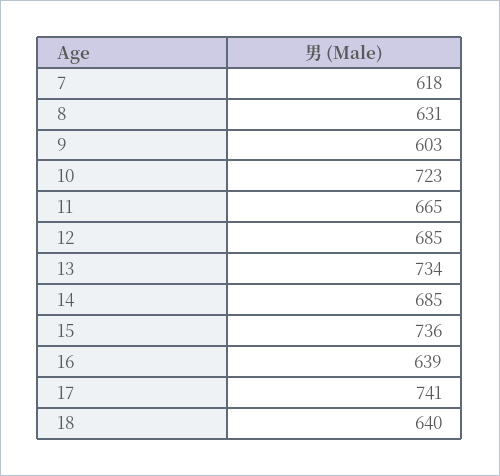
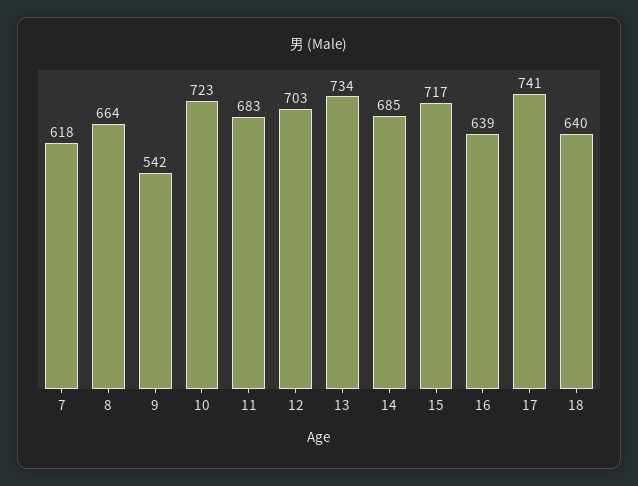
  {
    "7": 618,
-   "8": 631,
+   "8": 664,
-   "9": 603,
+   "9": 542,
    "10": 723,
-   "11": 665,
+   "11": 683,
-   "12": 685,
+   "12": 703,
    "13": 734,
    "14": 685,
-   "15": 736,
+   "15": 717,
    "16": 639,
    "17": 741,
    "18": 640
  }

